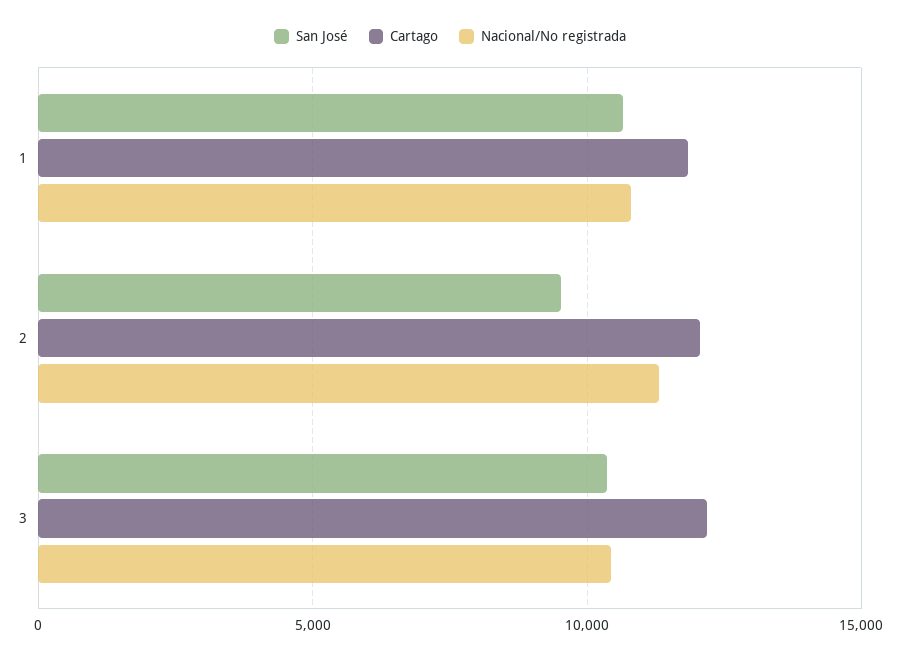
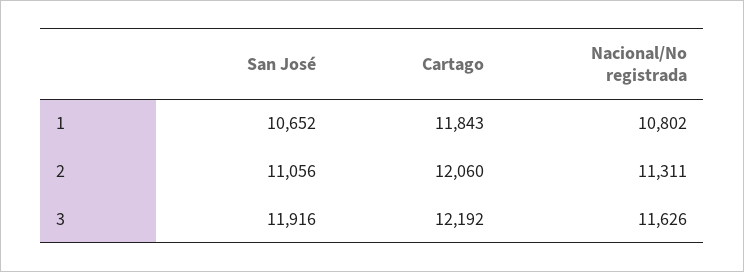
  {
    "San José": {
      "1": 10652,
-     "2": 9500,
+     "2": 11056,
-     "3": 10500
+     "3": 11916
    },
    "Cartago": {
      "1": 11843,
      "2": 12060,
      "3": 12192
    },
    "Nacional/No registrada": {
      "1": 10802,
      "2": 11311,
-     "3": 10500
+     "3": 11626
    }
  }

